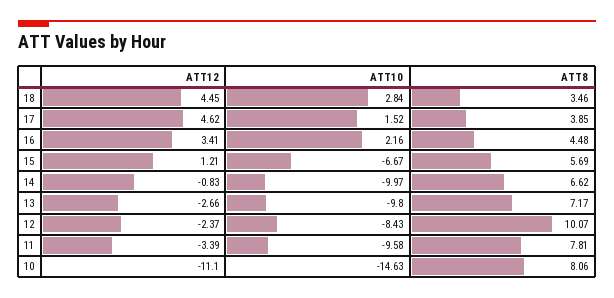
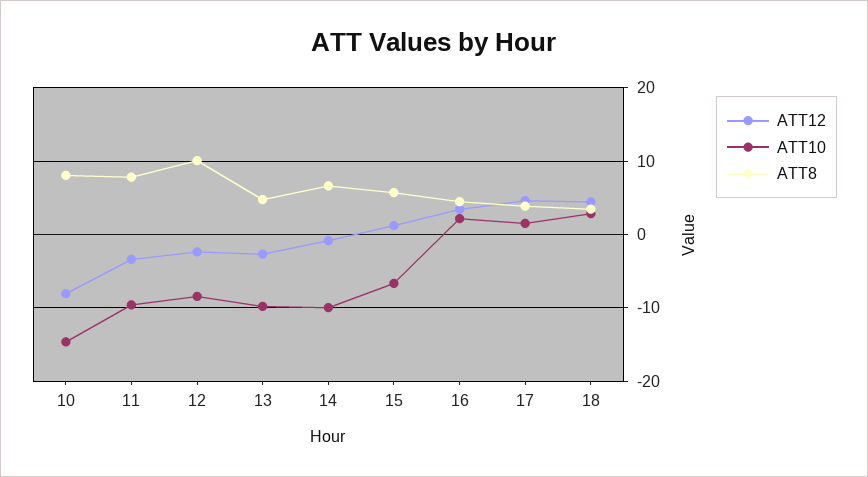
  {
    "ATT12": {
      "18": 4.45,
      "17": 4.62,
      "16": 3.41,
      "15": 1.21,
      "14": -0.83,
      "13": -2.66,
      "12": -2.37,
      "11": -3.39,
-     "10": -11.1
+     "10": -8
    },
    "ATT10": {
      "18": 2.84,
      "17": 1.52,
      "16": 2.16,
      "15": -6.67,
      "14": -9.97,
      "13": -9.8,
      "12": -8.43,
      "11": -9.58,
      "10": -14.63
    },
    "ATT8": {
      "18": 3.46,
      "17": 3.85,
      "16": 4.48,
      "15": 5.69,
      "14": 6.62,
-     "13": 7.17,
+     "13": 5,
      "12": 10.07,
      "11": 7.81,
      "10": 8.06
    }
  }

